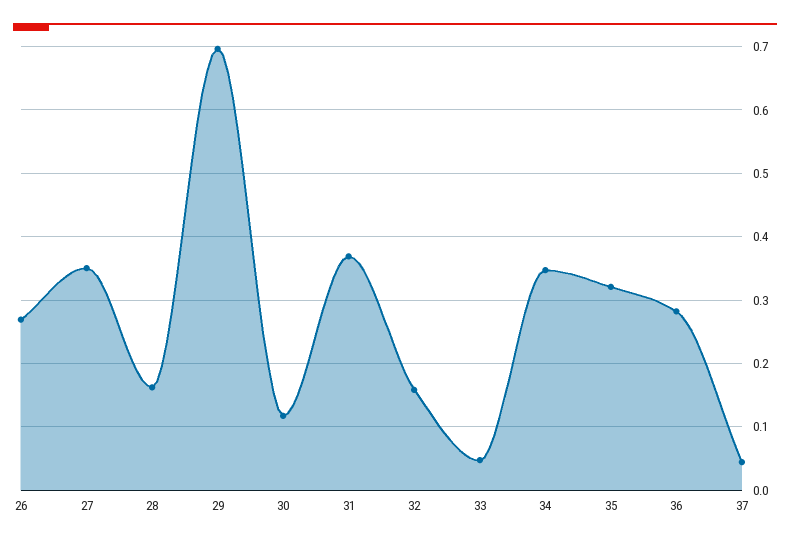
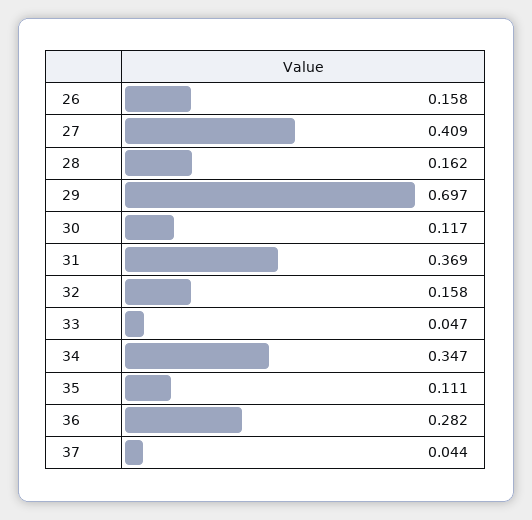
  {
-   "26": 0.27,
+   "26": 0.158,
-   "27": 0.35,
+   "27": 0.409,
    "28": 0.162,
    "29": 0.697,
    "30": 0.117,
    "31": 0.369,
    "32": 0.158,
    "33": 0.047,
    "34": 0.347,
-   "35": 0.32,
+   "35": 0.111,
    "36": 0.282,
    "37": 0.044
  }

